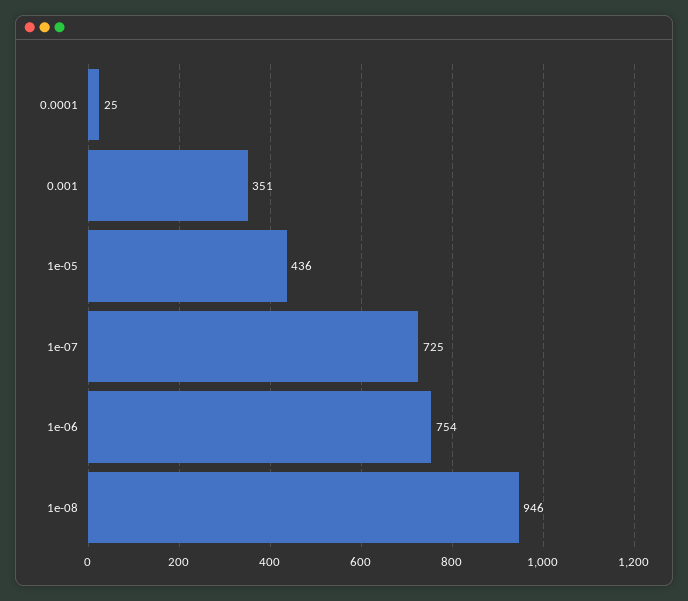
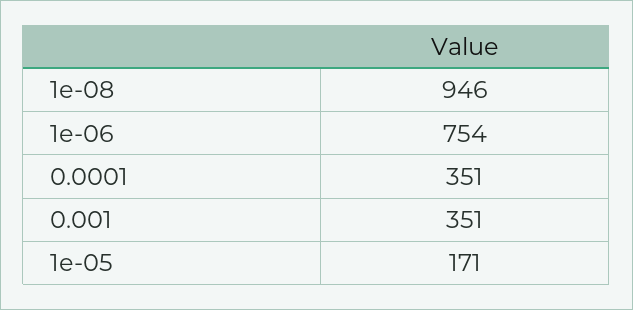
  {
-   "0.0001": 25,
+   "0.0001": 351,
    "0.001": 351,
-   "1e-05": 436,
+   "1e-05": 171,
-   "1e-07": 725,
    "1e-06": 754,
    "1e-08": 946
  }

